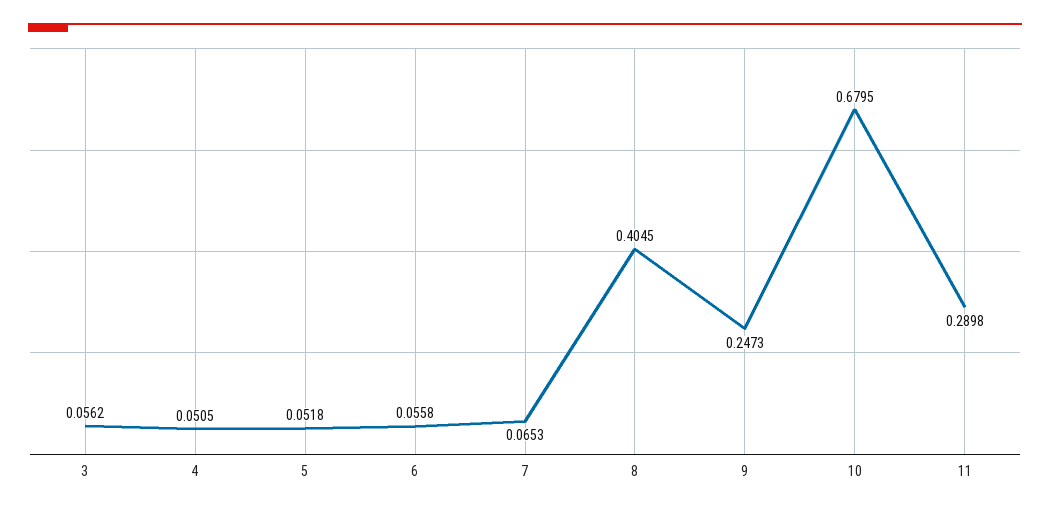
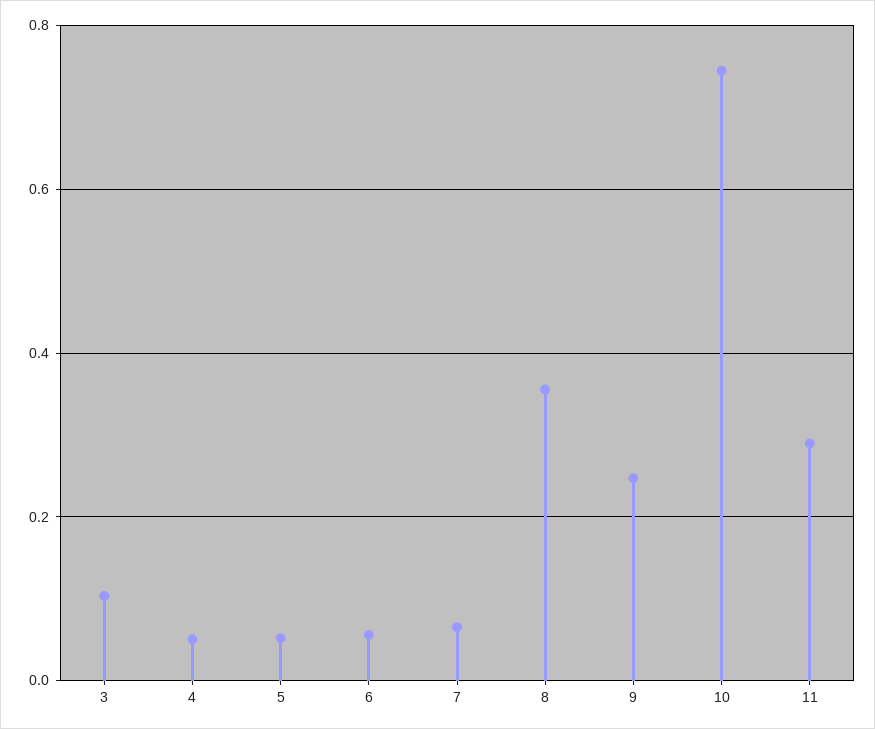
  {
-   "3": 0.0562,
+   "3": 0.1,
    "4": 0.0505,
    "5": 0.0518,
    "6": 0.0558,
    "7": 0.0653,
-   "8": 0.4045,
+   "8": 0.36,
    "9": 0.2473,
-   "10": 0.6795,
+   "10": 0.74,
    "11": 0.2898
  }

